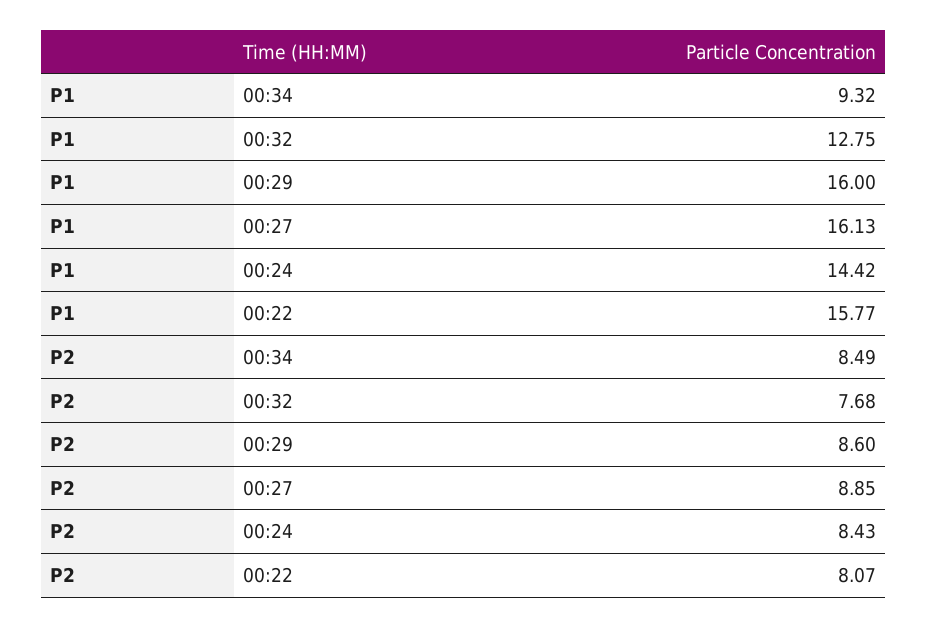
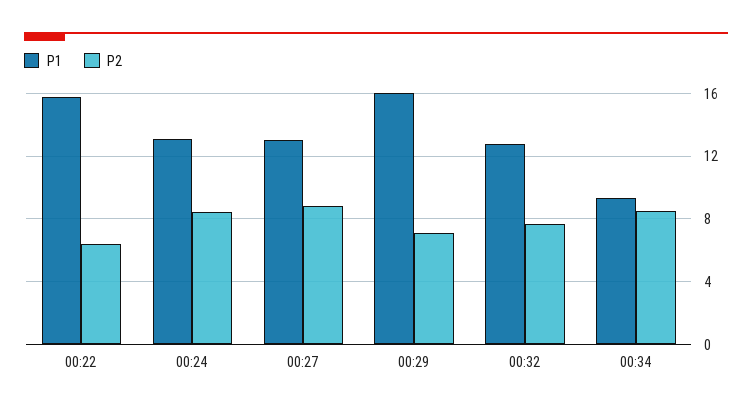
  {
    "P1": {
      "00:34": 9.32,
      "00:32": 12.75,
      "00:29": 16,
-     "00:27": 16.13,
+     "00:27": 13,
-     "00:24": 14.42,
+     "00:24": 13,
      "00:22": 15.77
    },
    "P2": {
      "00:34": 8.49,
      "00:32": 7.68,
-     "00:29": 8.6,
+     "00:29": 7,
      "00:27": 8.85,
      "00:24": 8.43,
-     "00:22": 8.07
+     "00:22": 6.5
    }
  }

